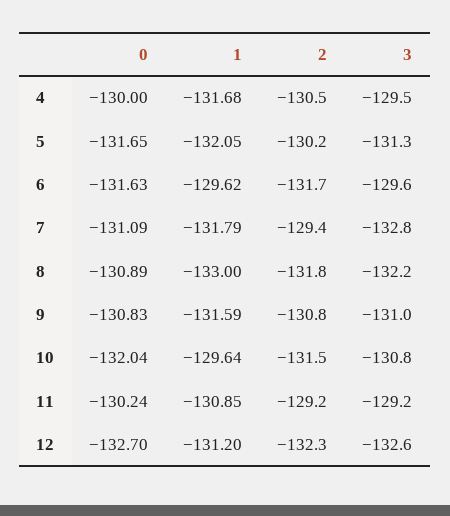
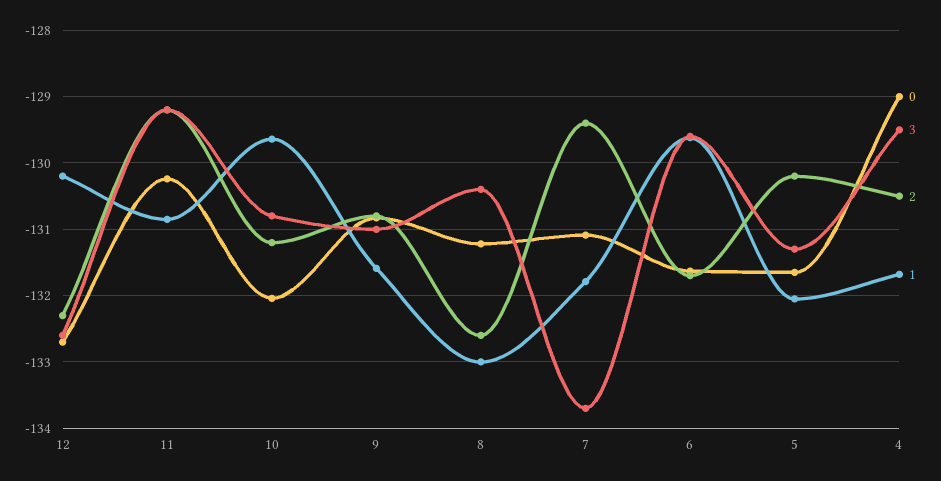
  {
    "0": {
-     "4": -130,
+     "4": -129,
      "5": -131.65,
      "6": -131.63,
      "7": -131.09,
-     "8": -130.89,
+     "8": -131.2,
      "9": -130.83,
      "10": -132.04,
      "11": -130.24,
      "12": -132.7
    },
    "1": {
      "4": -131.68,
      "5": -132.05,
      "6": -129.62,
      "7": -131.79,
      "8": -133,
      "9": -131.59,
      "10": -129.64,
      "11": -130.85,
-     "12": -131.2
+     "12": -130.2
    },
    "2": {
      "4": -130.5,
      "5": -130.2,
      "6": -131.7,
      "7": -129.4,
-     "8": -131.8,
+     "8": -132.6,
      "9": -130.8,
-     "10": -131.5,
+     "10": -131.2,
      "11": -129.2,
      "12": -132.3
    },
    "3": {
      "4": -129.5,
      "5": -131.3,
      "6": -129.6,
-     "7": -132.8,
+     "7": -133.7,
-     "8": -132.2,
+     "8": -130.4,
      "9": -131,
      "10": -130.8,
      "11": -129.2,
      "12": -132.6
    }
  }

